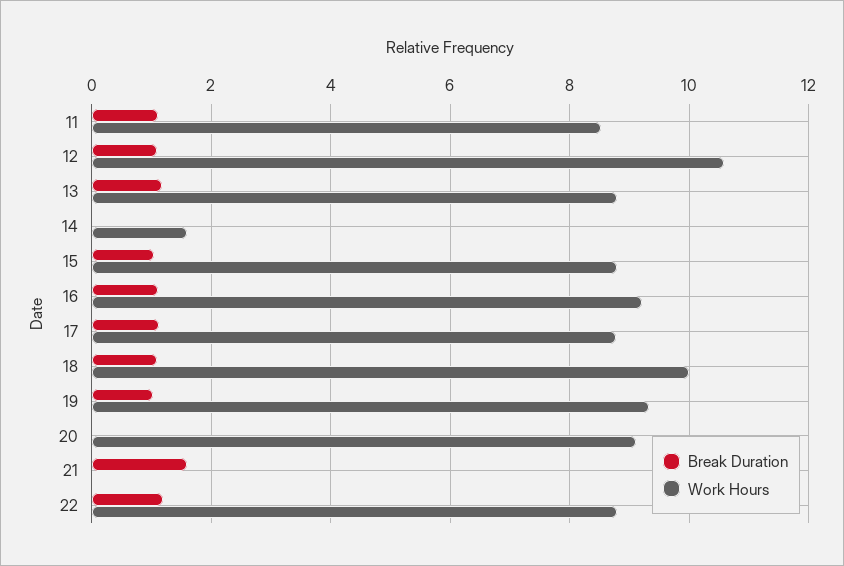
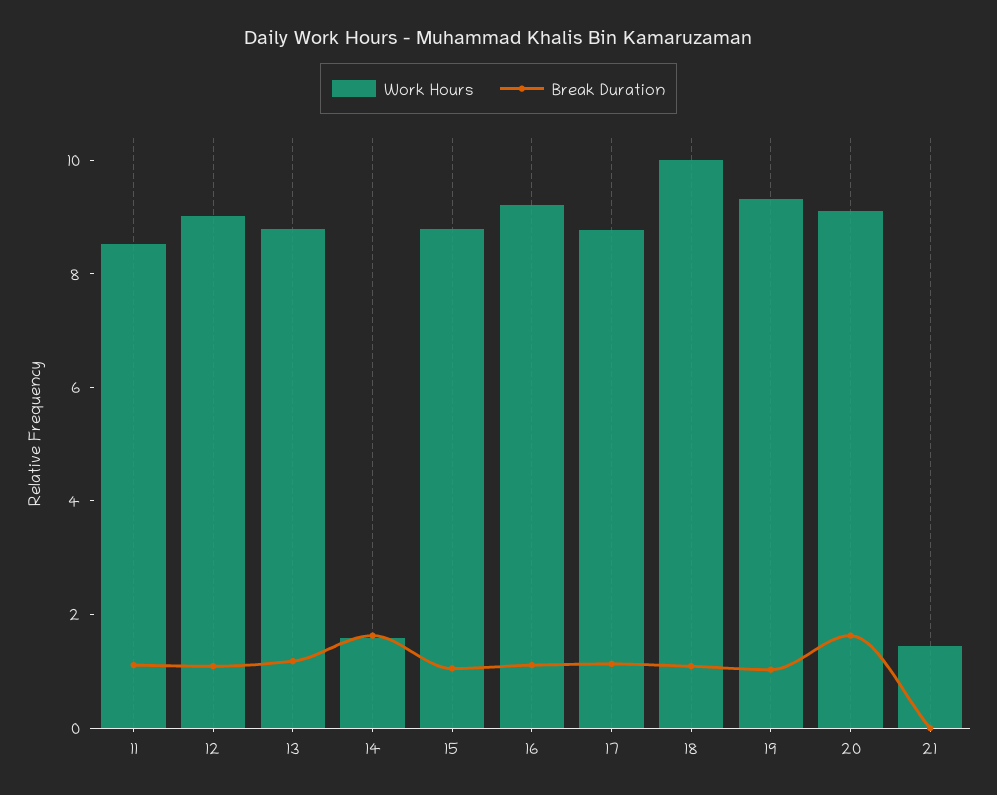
  {
    "Break Duration": {
      "11": 1.2,
      "12": 1,
      "13": 1.2,
-     "14": 0,
+     "14": 1.5,
      "15": 1,
      "16": 1.2,
      "17": 1.2,
      "18": 1,
      "19": 1,
-     "20": 0,
+     "20": 1.5,
-     "21": 1.6,
+     "21": 0
-     "22": 1.2
    },
    "Work Hours": {
      "11": 8.6,
-     "12": 10.6,
+     "12": 9,
      "13": 8.8,
      "14": 1.6,
      "15": 8.8,
      "16": 9.2,
      "17": 8.8,
      "18": 10,
      "19": 9.4,
      "20": 9.2,
-     "21": 0,
+     "21": 1.5
-     "22": 8.8
    }
  }

